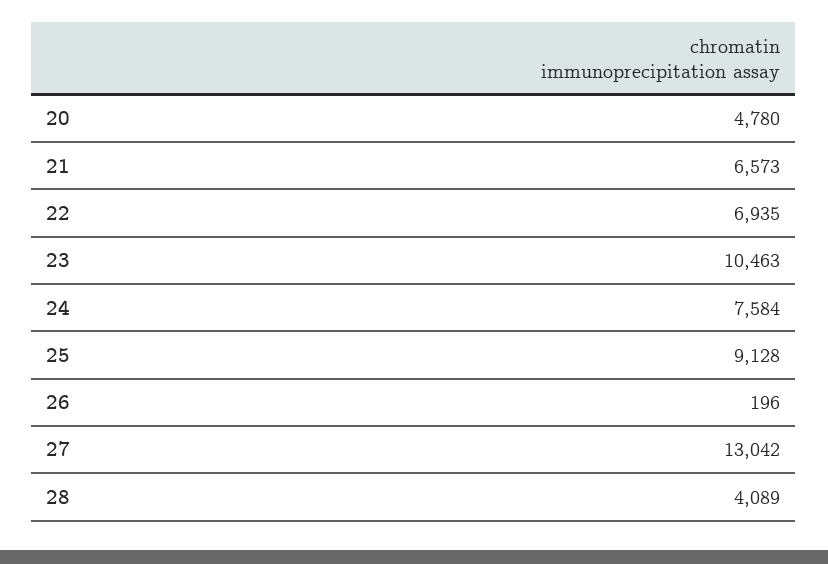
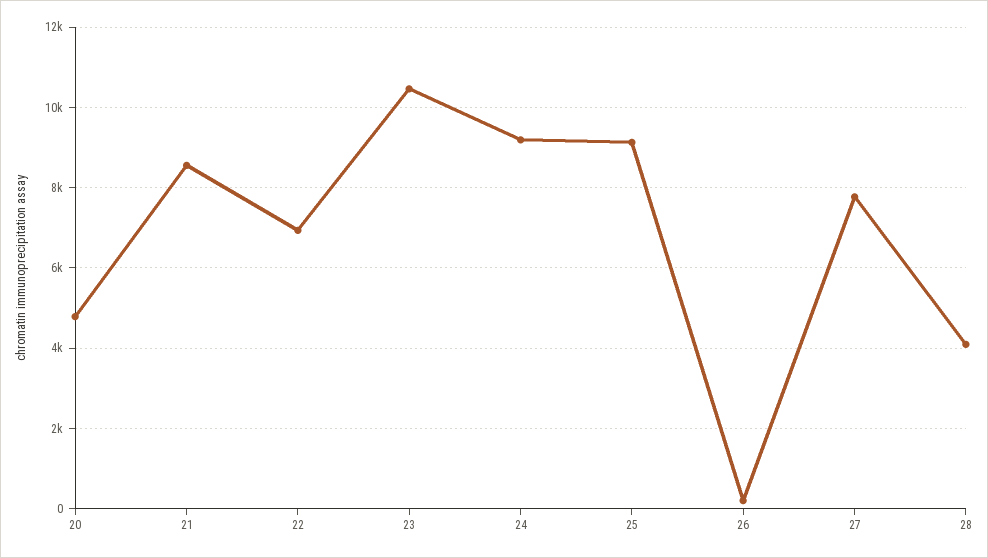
  {
    "20": 4780,
-   "21": 6573,
+   "21": 8600,
    "22": 6935,
    "23": 10463,
-   "24": 7584,
+   "24": 9200,
    "25": 9128,
    "26": 196,
-   "27": 13042,
+   "27": 7800,
    "28": 4089
  }

